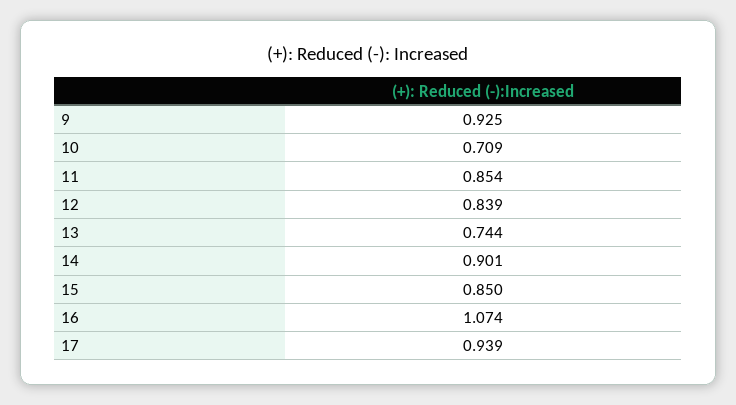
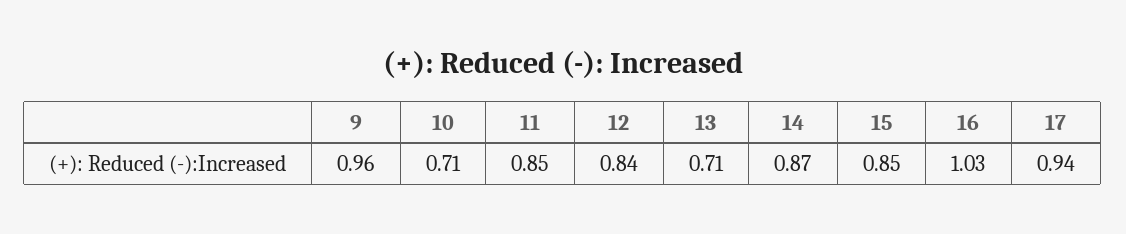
  {
-   "9": 0.925,
+   "9": 0.96,
    "10": 0.709,
    "11": 0.854,
    "12": 0.839,
-   "13": 0.744,
+   "13": 0.71,
-   "14": 0.901,
+   "14": 0.87,
    "15": 0.85,
-   "16": 1.074,
+   "16": 1.03,
    "17": 0.939
  }

